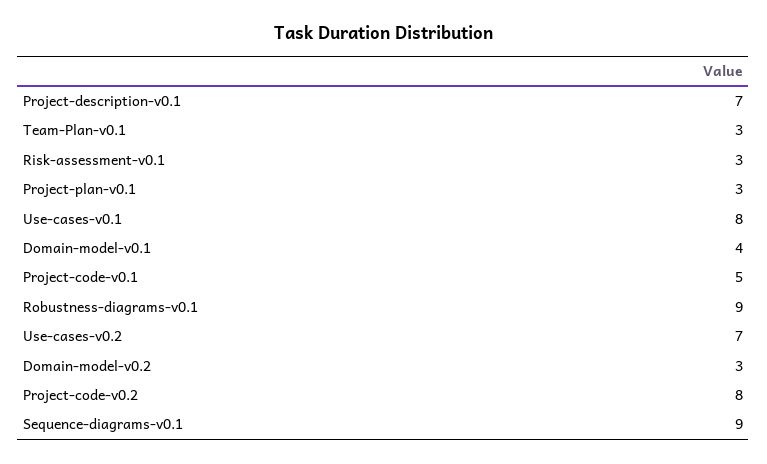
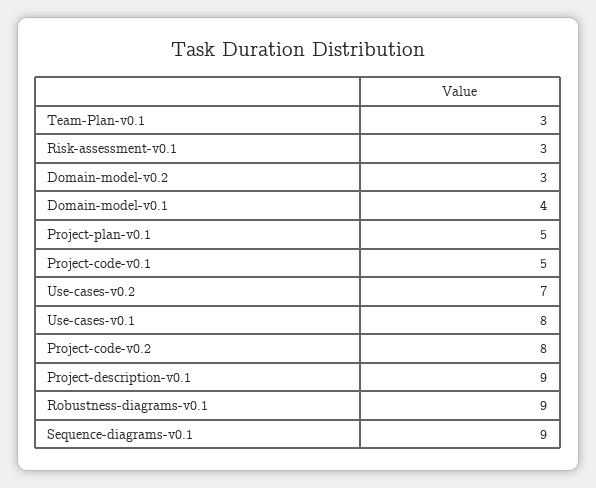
  {
-   "Project-description-v0.1": 7,
+   "Project-description-v0.1": 9,
    "Team-Plan-v0.1": 3,
    "Risk-assessment-v0.1": 3,
-   "Project-plan-v0.1": 3,
+   "Project-plan-v0.1": 5,
    "Use-cases-v0.1": 8,
    "Domain-model-v0.1": 4,
    "Project-code-v0.1": 5,
    "Robustness-diagrams-v0.1": 9,
    "Use-cases-v0.2": 7,
    "Domain-model-v0.2": 3,
    "Project-code-v0.2": 8,
    "Sequence-diagrams-v0.1": 9
  }

